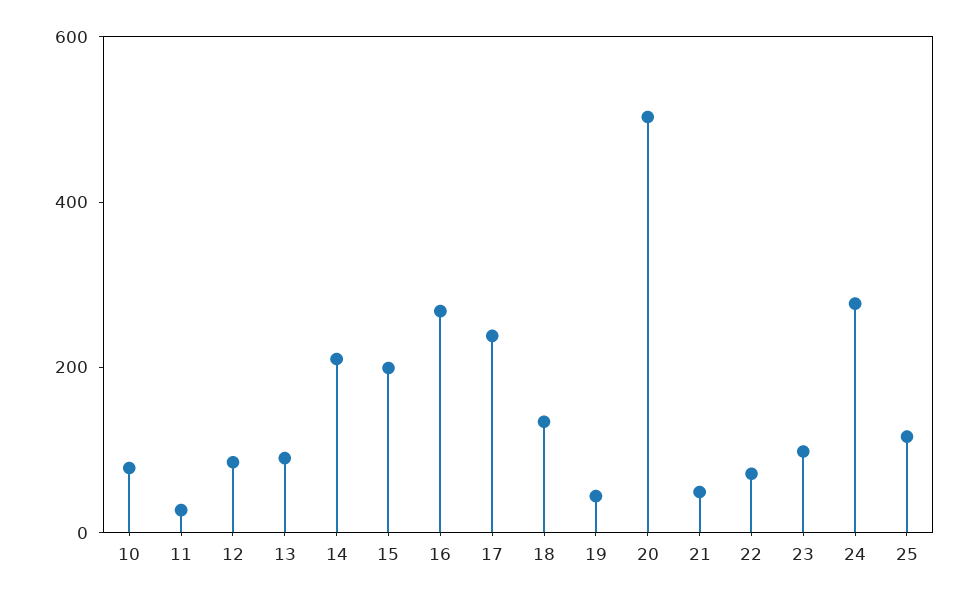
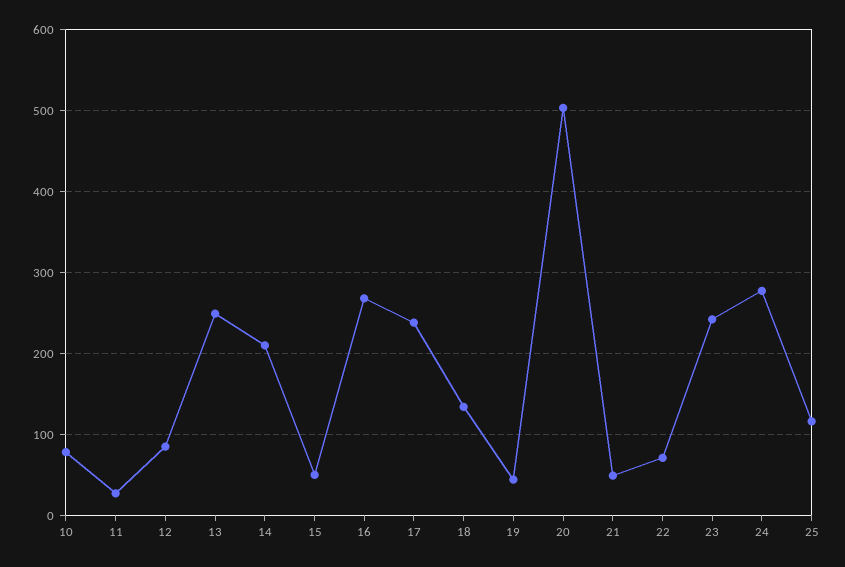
  {
    "10": 80,
    "11": 30,
    "12": 90,
-   "13": 100,
+   "13": 250,
    "14": 210,
-   "15": 200,
+   "15": 50,
    "16": 270,
    "17": 240,
    "18": 130,
    "19": 40,
    "20": 500,
    "21": 50,
    "22": 70,
-   "23": 100,
+   "23": 240,
    "24": 280,
    "25": 120
  }

